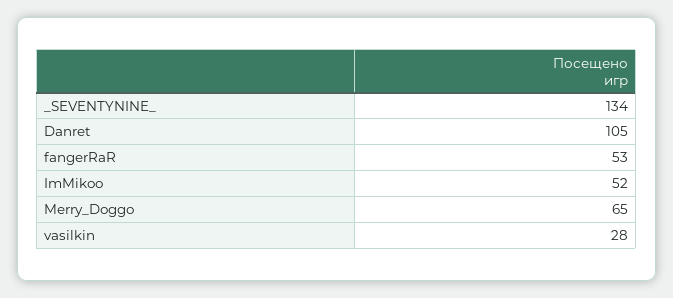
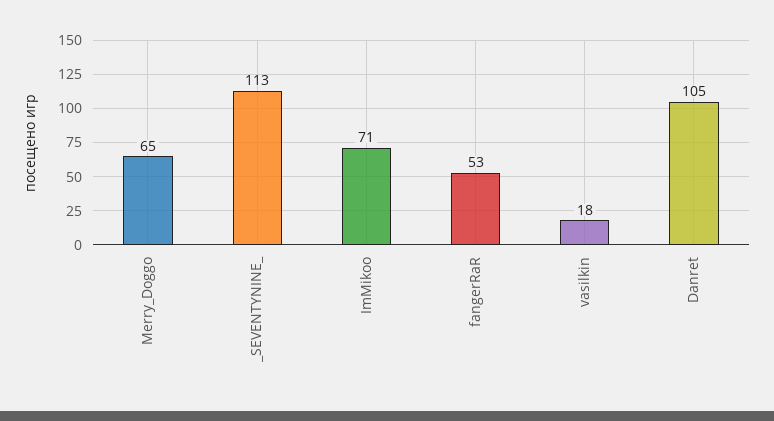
  {
-   "_SEVENTYNINE_": 134,
+   "_SEVENTYNINE_": 113,
    "Danret": 105,
    "fangerRaR": 53,
-   "ImMikoo": 52,
+   "ImMikoo": 71,
    "Merry_Doggo": 65,
-   "vasilkin": 28
+   "vasilkin": 18
  }

